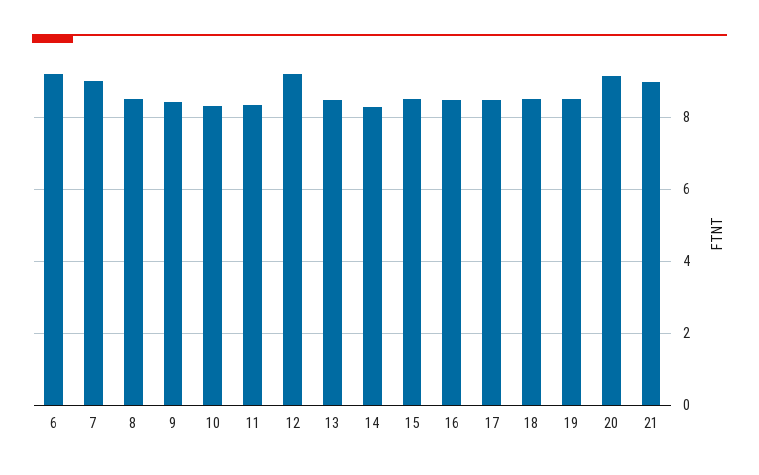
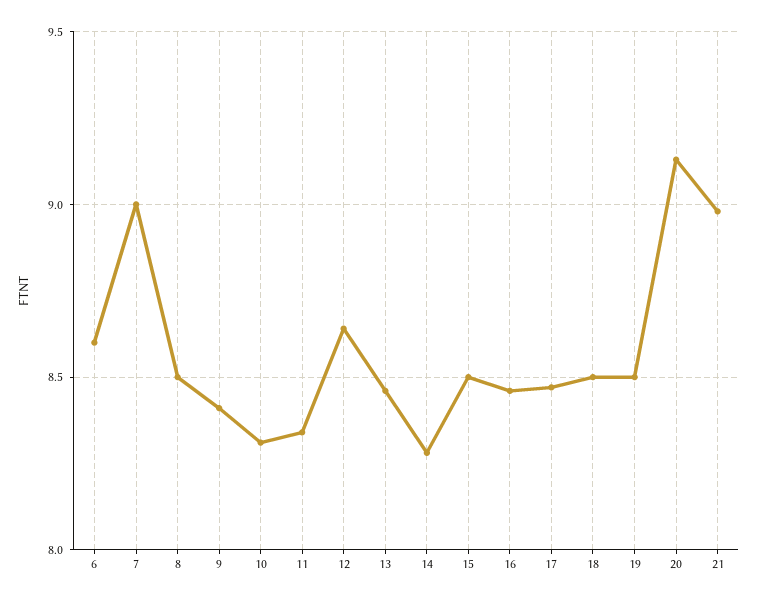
  {
-   "6": 9.2,
+   "6": 8.6,
    "7": 9,
    "8": 8.5,
    "9": 8.4,
    "10": 8.3,
    "11": 8.35,
-   "12": 9.2,
+   "12": 8.65,
    "13": 8.45,
    "14": 8.3,
    "15": 8.5,
    "16": 8.45,
    "17": 8.45,
    "18": 8.5,
    "19": 8.5,
    "20": 9.15,
    "21": 9
  }

